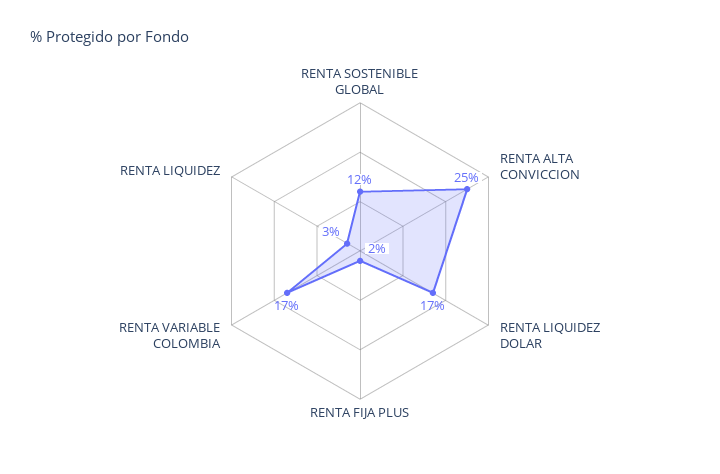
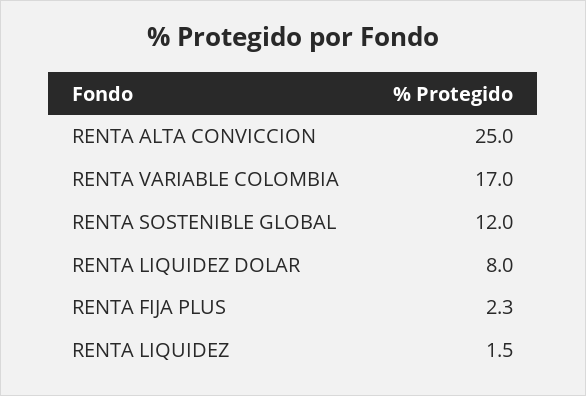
  {
    "RENTA SOSTENIBLE GLOBAL": 12,
    "RENTA ALTA CONVICCION": 25,
-   "RENTA LIQUIDEZ DOLAR": 17,
+   "RENTA LIQUIDEZ DOLAR": 8,
-   "RENTA FIJA PLUS": 2,
+   "RENTA FIJA PLUS": 2.3,
    "RENTA VARIABLE COLOMBIA": 17,
-   "RENTA LIQUIDEZ": 3
+   "RENTA LIQUIDEZ": 1.5
  }

